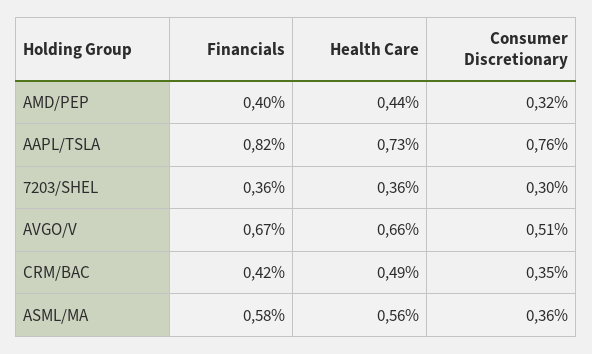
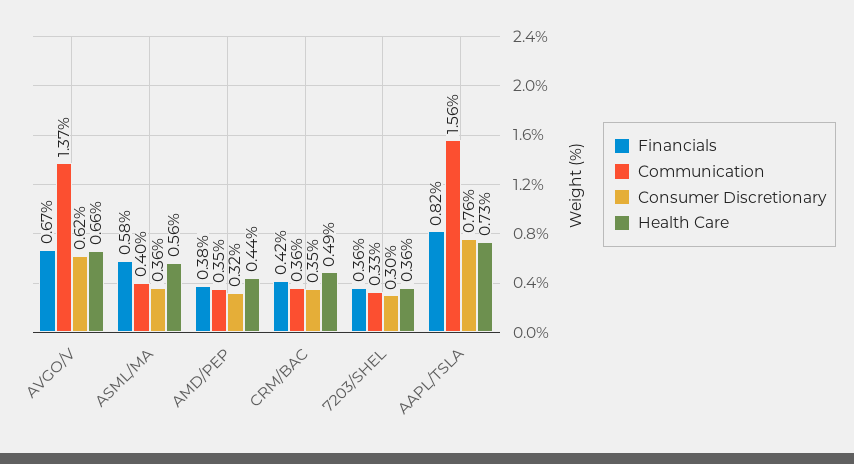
  {
    "Financials": {
-     "AMD/PEP": 0.4,
+     "AMD/PEP": 0.38,
      "AAPL/TSLA": 0.82,
      "7203/SHEL": 0.36,
      "AVGO/V": 0.67,
      "CRM/BAC": 0.42,
      "ASML/MA": 0.58
    },
    "Health Care": {
      "AMD/PEP": 0.44,
      "AAPL/TSLA": 0.73,
      "7203/SHEL": 0.36,
      "AVGO/V": 0.66,
      "CRM/BAC": 0.49,
      "ASML/MA": 0.56
    },
    "Consumer Discretionary": {
      "AMD/PEP": 0.32,
      "AAPL/TSLA": 0.76,
      "7203/SHEL": 0.3,
-     "AVGO/V": 0.51,
+     "AVGO/V": 0.62,
      "CRM/BAC": 0.35,
      "ASML/MA": 0.36
-   }
+   },
+   "Communication": {
+     "AVGO/V": 1.37,
+     "ASML/MA": 0.4,
+     "AMD/PEP": 0.35,
+     "CRM/BAC": 0.36,
+     "7203/SHEL": 0.33,
+     "AAPL/TSLA": 1.56
+   }
  }

